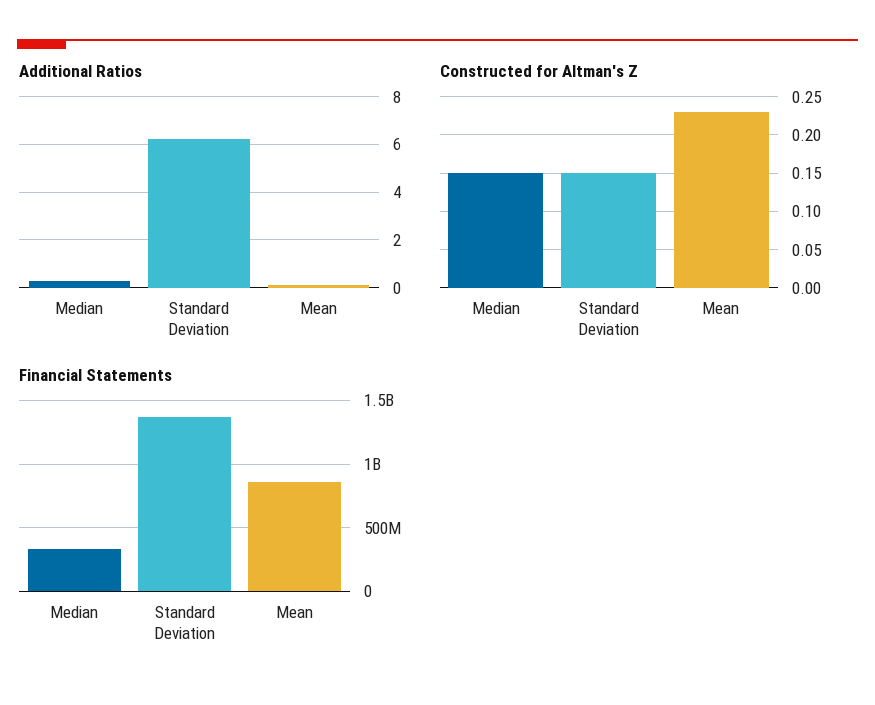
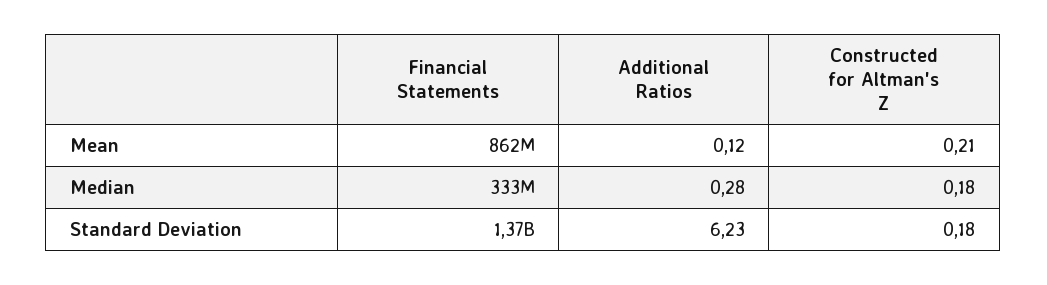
  {
    "Additional Ratios": {
      "Median": 0.28,
      "Standard Deviation": 6.23,
      "Mean": 0.12
    },
    "Constructed for Altman's Z": {
-     "Median": 0.15,
+     "Median": 0.18,
-     "Standard Deviation": 0.15,
+     "Standard Deviation": 0.18,
-     "Mean": 0.23
+     "Mean": 0.21
    },
    "Financial Statements": {
      "Median": 333000000,
      "Standard Deviation": 1370000000,
      "Mean": 862000000
    }
  }

